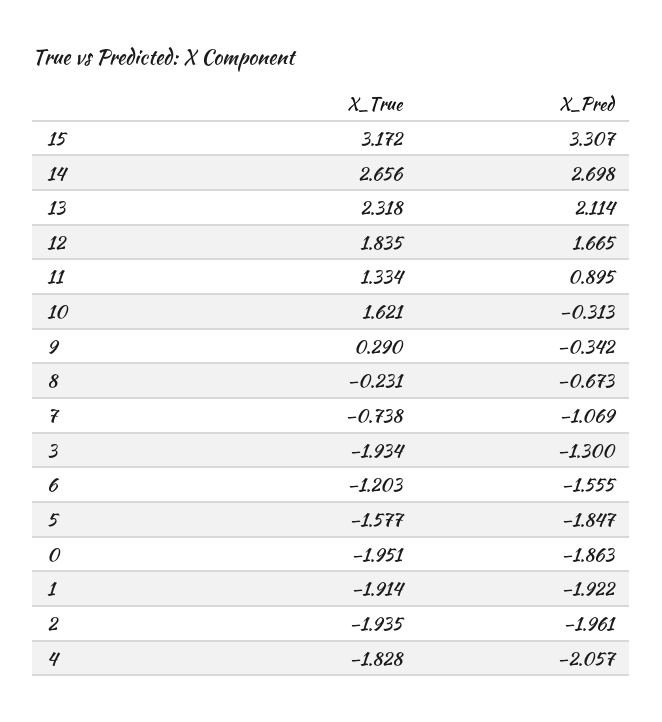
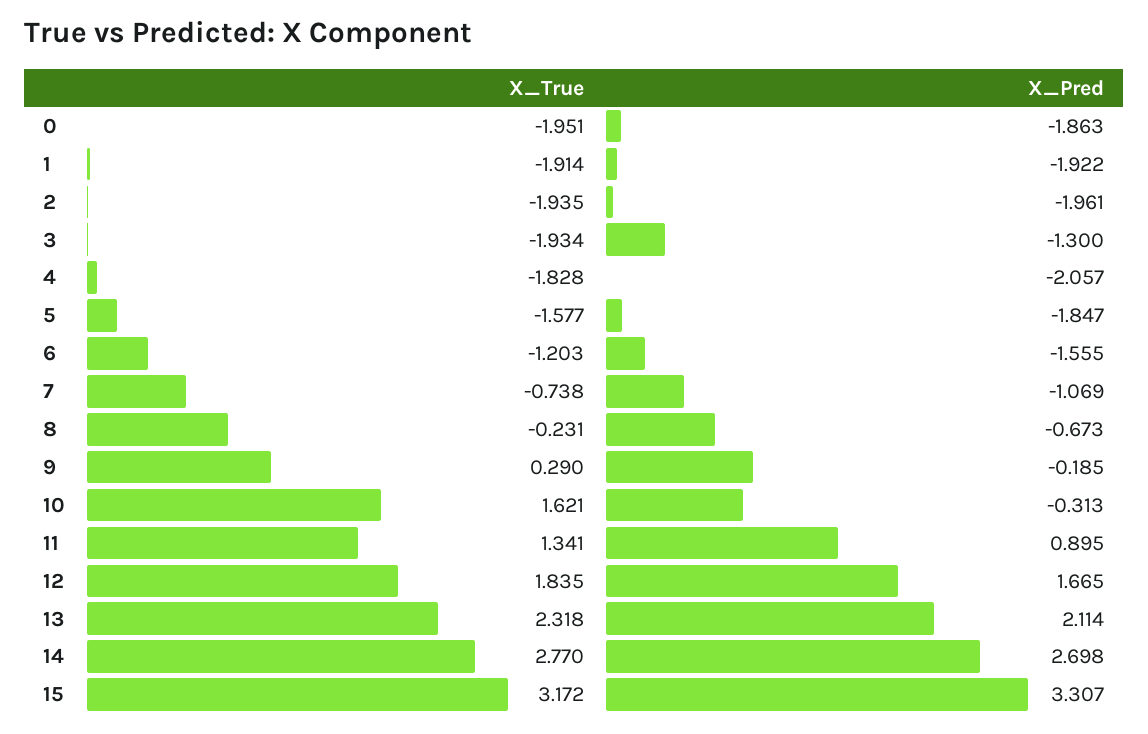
  {
    "X_True": {
      "15": 3.172,
-     "14": 2.656,
+     "14": 2.77,
      "13": 2.318,
      "12": 1.835,
-     "11": 1.334,
+     "11": 1.341,
      "10": 1.621,
      "9": 0.29,
      "8": -0.231,
      "7": -0.738,
      "3": -1.934,
      "6": -1.203,
      "5": -1.577,
      "0": -1.951,
      "1": -1.914,
      "2": -1.935,
      "4": -1.828
    },
    "X_Pred": {
      "15": 3.307,
      "14": 2.698,
      "13": 2.114,
      "12": 1.665,
      "11": 0.895,
      "10": -0.313,
-     "9": -0.342,
+     "9": -0.185,
      "8": -0.673,
      "7": -1.069,
      "3": -1.3,
      "6": -1.555,
      "5": -1.847,
      "0": -1.863,
      "1": -1.922,
      "2": -1.961,
      "4": -2.057
    }
  }

